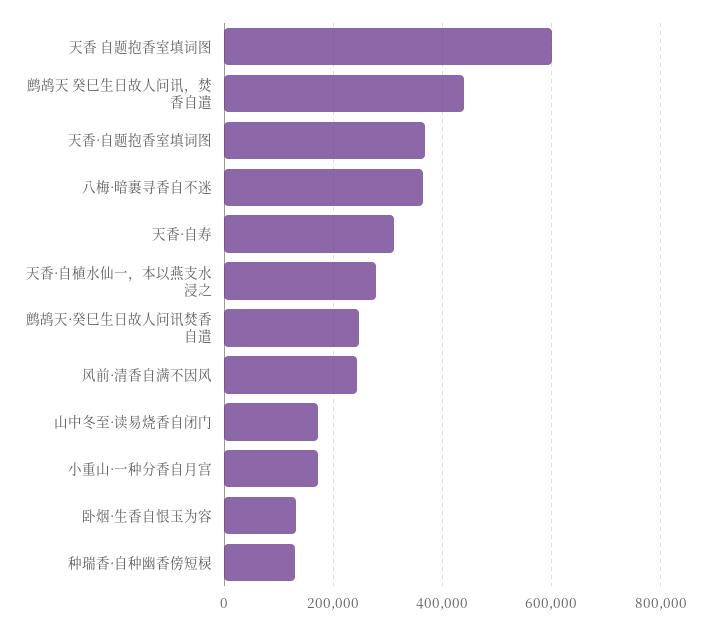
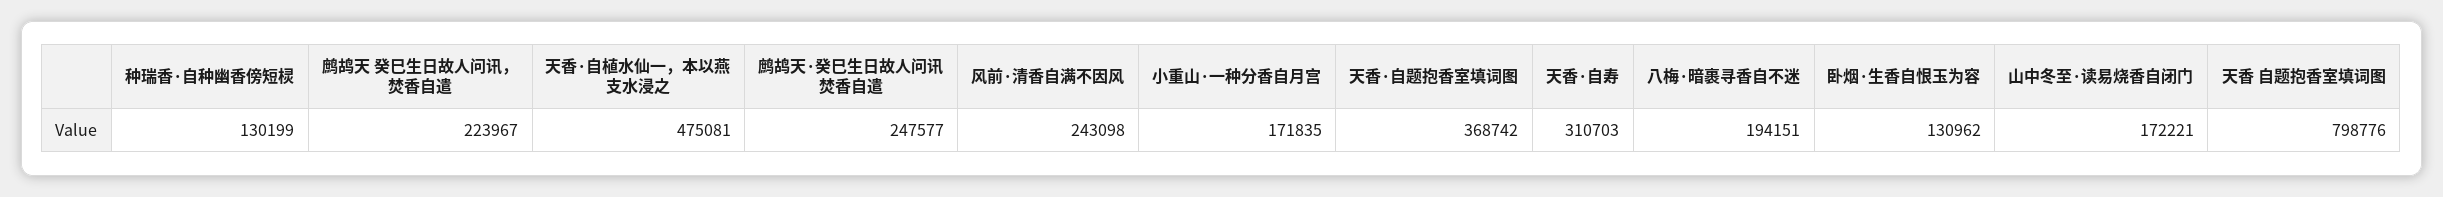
  {
-   "天香 自题抱香室填词图": 600000,
+   "天香 自题抱香室填词图": 798776,
-   "鹧鸪天 癸巳生日故人问讯，焚香自遣": 440000,
+   "鹧鸪天 癸巳生日故人问讯，焚香自遣": 223967,
    "天香·自题抱香室填词图": 368742,
-   "八梅·暗裹寻香自不迷": 360000,
+   "八梅·暗裹寻香自不迷": 194151,
    "天香·自寿": 310703,
-   "天香·自植水仙一，本以燕支水浸之": 280000,
+   "天香·自植水仙一，本以燕支水浸之": 475081,
    "鹧鸪天·癸巳生日故人问讯焚香自遣": 247577,
    "风前·清香自满不因风": 243098,
    "山中冬至·读易烧香自闭门": 172221,
    "小重山·一种分香自月宫": 171835,
    "卧烟·生香自恨玉为容": 130962,
    "种瑞香·自种幽香傍短棂": 130199
  }

